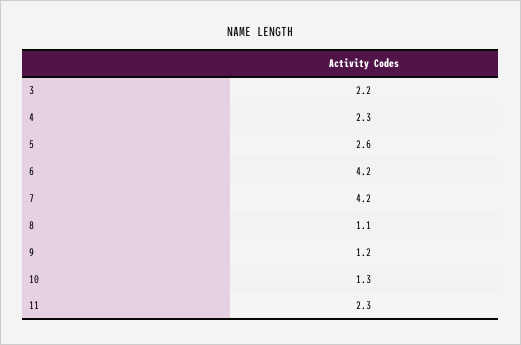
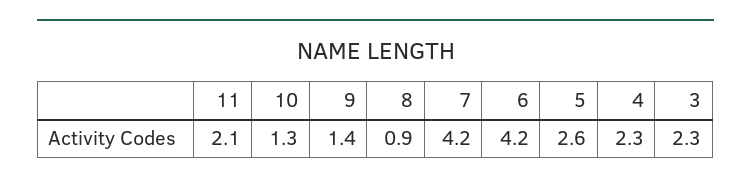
  {
-   "3": 2.2,
+   "3": 2.3,
    "4": 2.3,
    "5": 2.6,
    "6": 4.2,
    "7": 4.2,
-   "8": 1.1,
+   "8": 0.9,
-   "9": 1.2,
+   "9": 1.4,
    "10": 1.3,
-   "11": 2.3
+   "11": 2.1
  }

